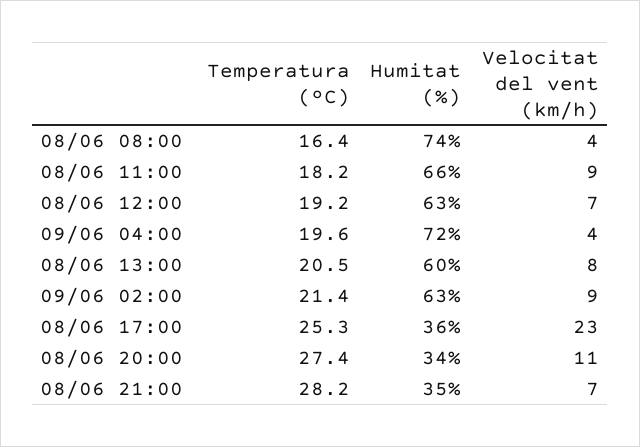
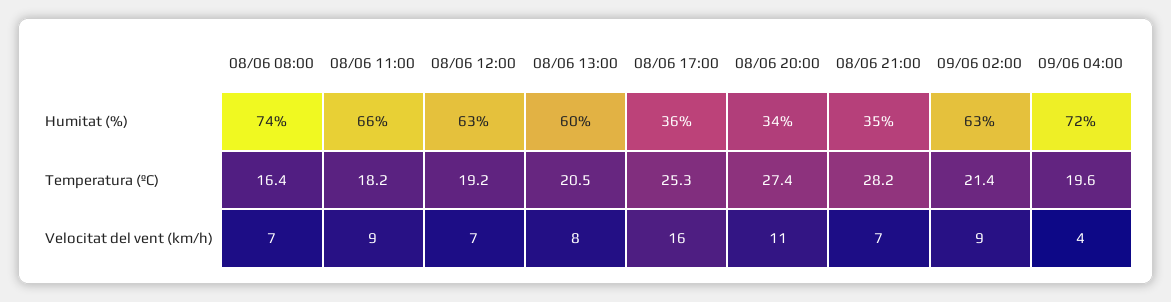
  {
    "Temperatura (ºC)": {
      "08/06 08:00": 16.4,
      "08/06 11:00": 18.2,
      "08/06 12:00": 19.2,
      "09/06 04:00": 19.6,
      "08/06 13:00": 20.5,
      "09/06 02:00": 21.4,
      "08/06 17:00": 25.3,
      "08/06 20:00": 27.4,
      "08/06 21:00": 28.2
    },
    "Humitat (%)": {
      "08/06 08:00": 74,
      "08/06 11:00": 66,
      "08/06 12:00": 63,
      "09/06 04:00": 72,
      "08/06 13:00": 60,
      "09/06 02:00": 63,
      "08/06 17:00": 36,
      "08/06 20:00": 34,
      "08/06 21:00": 35
    },
    "Velocitat del vent (km/h)": {
-     "08/06 08:00": 4,
+     "08/06 08:00": 7,
      "08/06 11:00": 9,
      "08/06 12:00": 7,
      "09/06 04:00": 4,
      "08/06 13:00": 8,
      "09/06 02:00": 9,
-     "08/06 17:00": 23,
+     "08/06 17:00": 16,
      "08/06 20:00": 11,
      "08/06 21:00": 7
    }
  }

